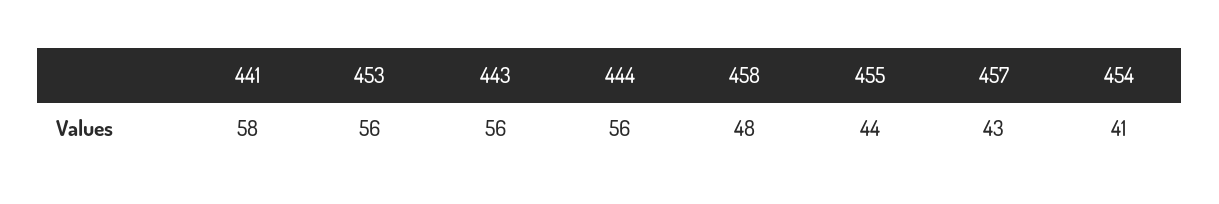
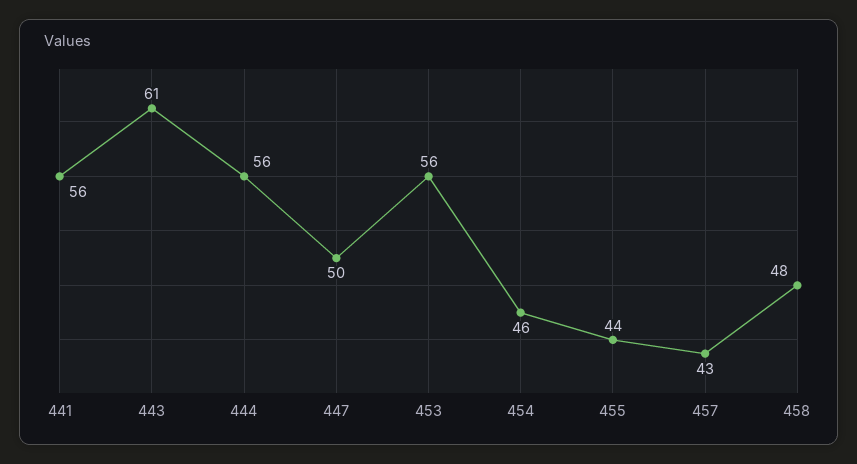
  {
-   "441": 58,
+   "441": 56,
    "453": 56,
-   "443": 56,
+   "443": 61,
    "444": 56,
    "458": 48,
    "455": 44,
    "457": 43,
-   "454": 41
+   "454": 46,
+   "447": 50
  }

